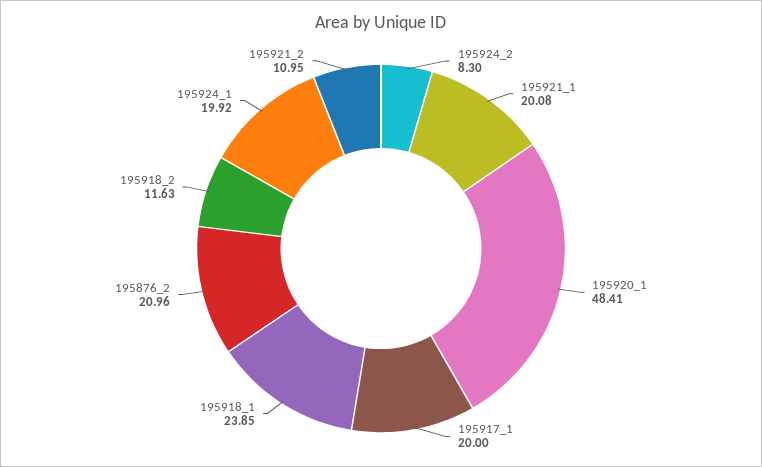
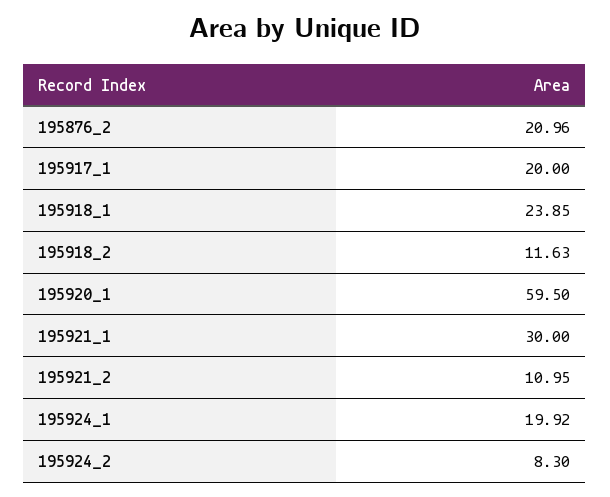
  {
    "195924_2": 8.3,
-   "195921_1": 20.08,
+   "195921_1": 30,
-   "195920_1": 48.41,
+   "195920_1": 59.5,
    "195917_1": 20,
    "195918_1": 23.85,
    "195876_2": 20.96,
    "195918_2": 11.63,
    "195924_1": 19.92,
    "195921_2": 10.95
  }

